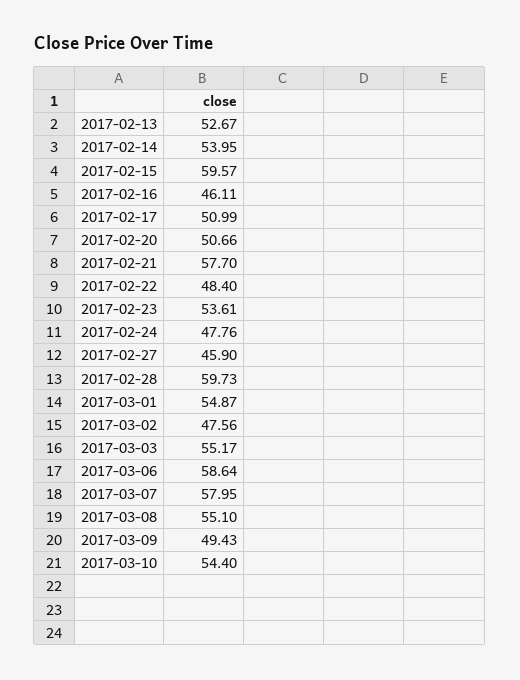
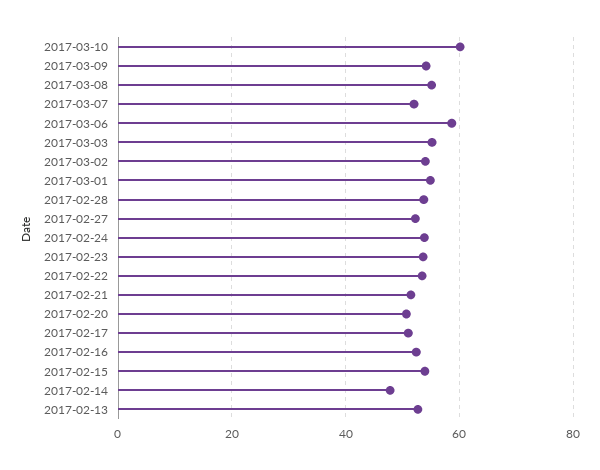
  {
    "2017-02-13": 52.67,
-   "2017-02-14": 53.95,
+   "2017-02-14": 48,
-   "2017-02-15": 59.57,
+   "2017-02-15": 54,
-   "2017-02-16": 46.11,
+   "2017-02-16": 52,
    "2017-02-17": 50.99,
    "2017-02-20": 50.66,
-   "2017-02-21": 57.7,
+   "2017-02-21": 52,
-   "2017-02-22": 48.4,
+   "2017-02-22": 54,
    "2017-02-23": 53.61,
-   "2017-02-24": 47.76,
+   "2017-02-24": 54,
-   "2017-02-27": 45.9,
+   "2017-02-27": 52,
-   "2017-02-28": 59.73,
+   "2017-02-28": 54,
    "2017-03-01": 54.87,
-   "2017-03-02": 47.56,
+   "2017-03-02": 54,
    "2017-03-03": 55.17,
    "2017-03-06": 58.64,
-   "2017-03-07": 57.95,
+   "2017-03-07": 52,
    "2017-03-08": 55.1,
-   "2017-03-09": 49.43,
+   "2017-03-09": 54,
-   "2017-03-10": 54.4
+   "2017-03-10": 60
  }

